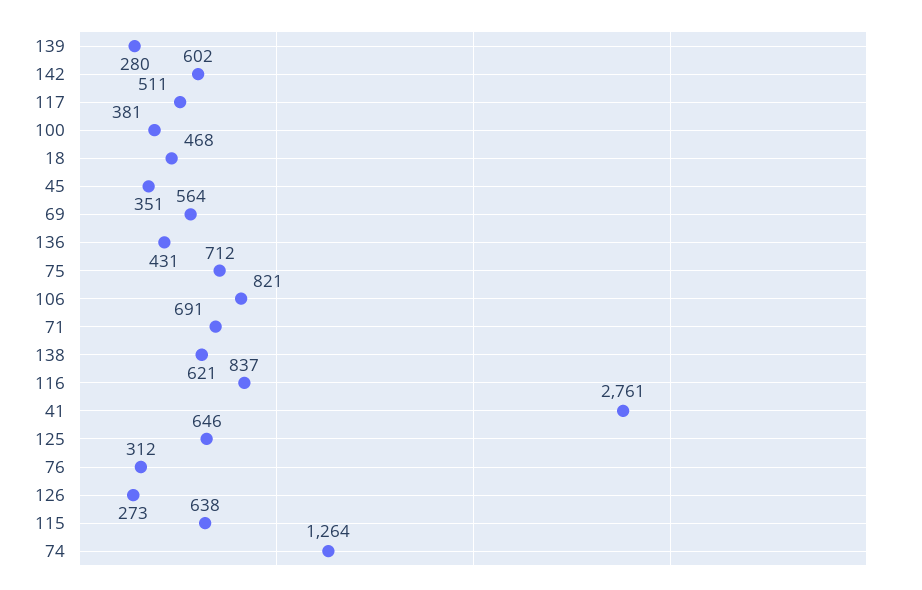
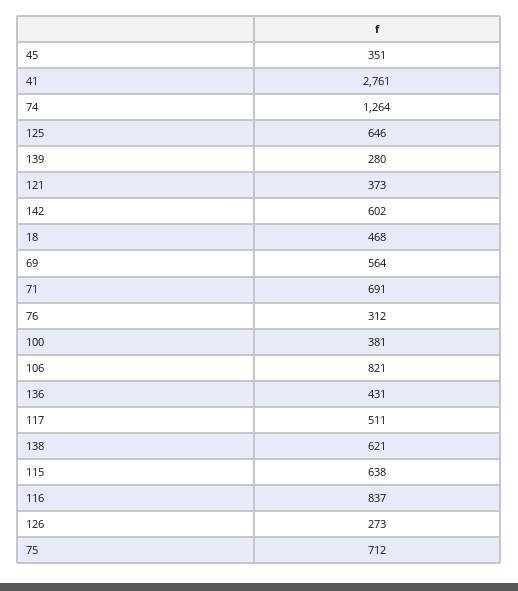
  {
    "139": 280,
    "142": 602,
    "117": 511,
    "100": 381,
    "18": 468,
    "45": 351,
    "69": 564,
    "136": 431,
    "75": 712,
    "106": 821,
    "71": 691,
    "138": 621,
    "116": 837,
    "41": 2761,
    "125": 646,
    "76": 312,
    "126": 273,
    "115": 638,
-   "74": 1264
+   "74": 1264,
+   "121": 373
  }

